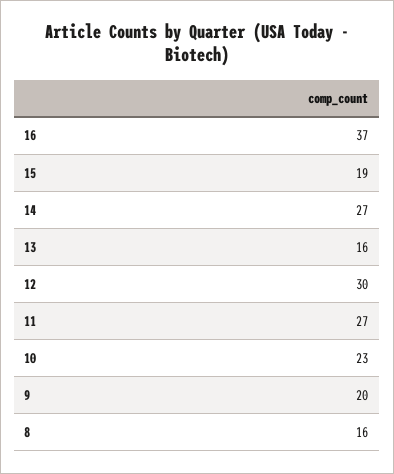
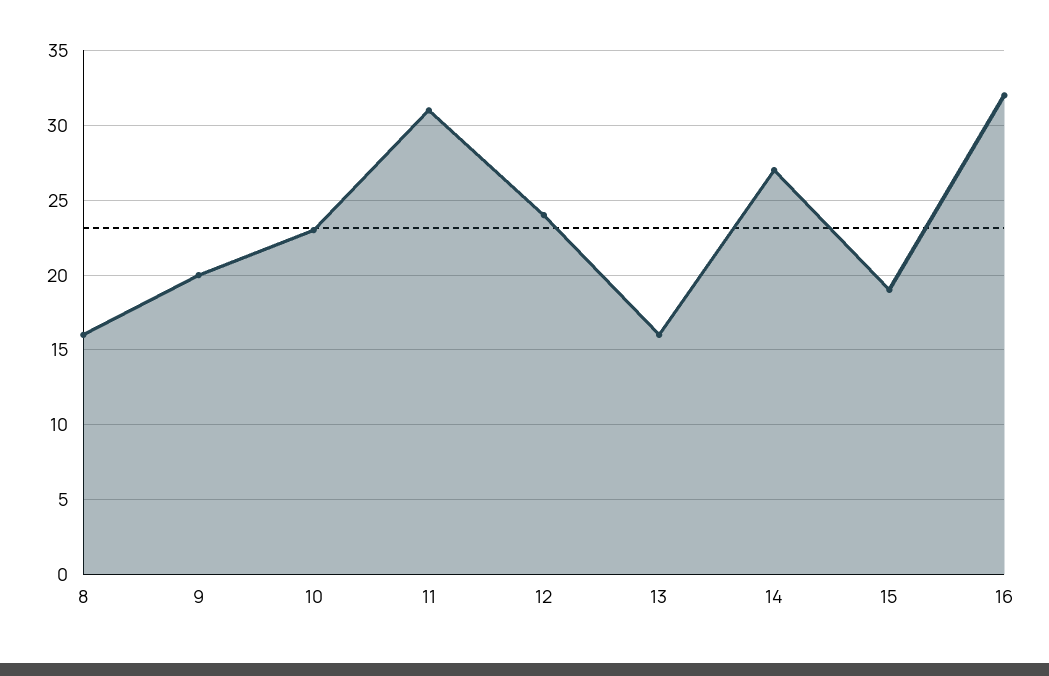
  {
-   "16": 37,
+   "16": 32,
    "15": 19,
    "14": 27,
    "13": 16,
-   "12": 30,
+   "12": 24,
-   "11": 27,
+   "11": 31,
    "10": 23,
    "9": 20,
    "8": 16
  }

